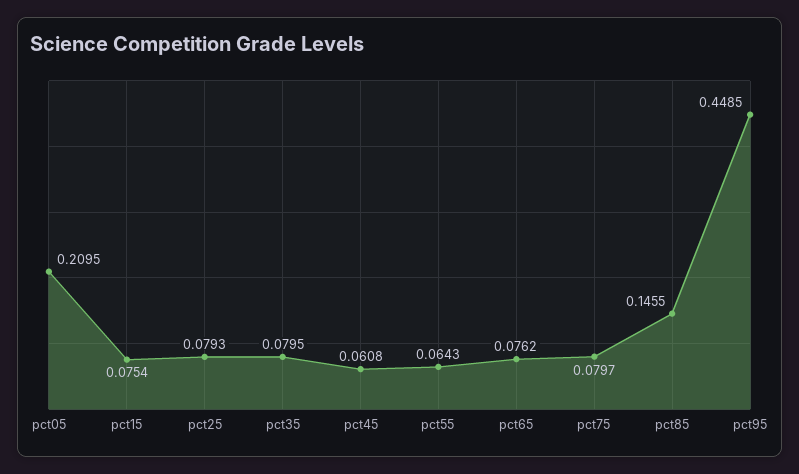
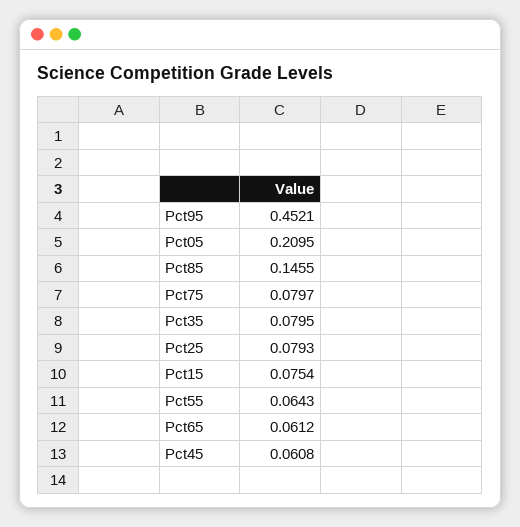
  {
    "pct05": 0.2095,
    "pct15": 0.0754,
    "pct25": 0.0793,
    "pct35": 0.0795,
    "pct45": 0.0608,
    "pct55": 0.0643,
-   "pct65": 0.0762,
+   "pct65": 0.0612,
    "pct75": 0.0797,
    "pct85": 0.1455,
-   "pct95": 0.4485
+   "pct95": 0.4521
  }

